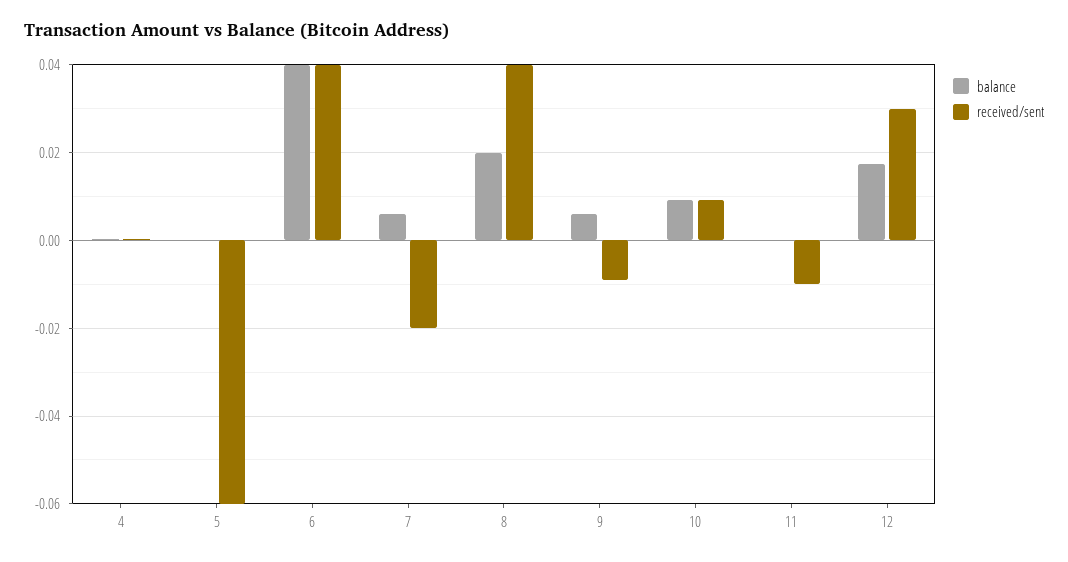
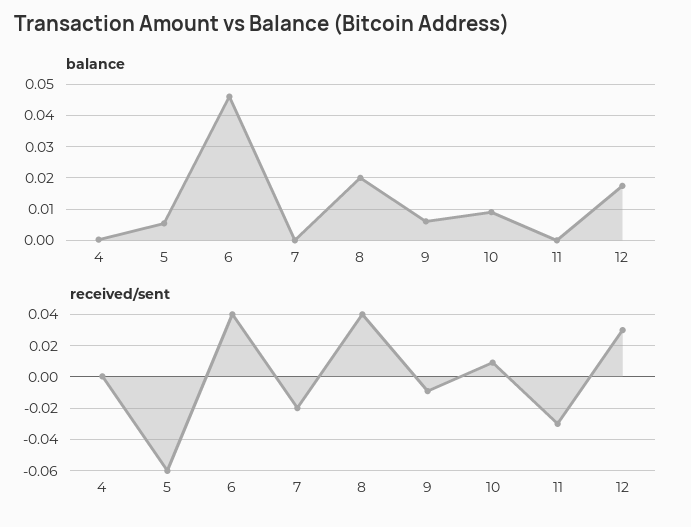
  {
    "balance": {
      "4": 0,
-     "5": 0,
+     "5": 0.006,
-     "6": 0.04,
+     "6": 0.046,
-     "7": 0.006,
+     "7": 0,
      "8": 0.02,
      "9": 0.006,
      "10": 0.01,
      "11": 0,
      "12": 0.018
    },
    "received/sent": {
      "4": 0,
      "5": -0.06,
      "6": 0.04,
      "7": -0.02,
      "8": 0.04,
      "9": -0.01,
      "10": 0.01,
-     "11": -0.01,
+     "11": -0.03,
      "12": 0.03
    }
  }

